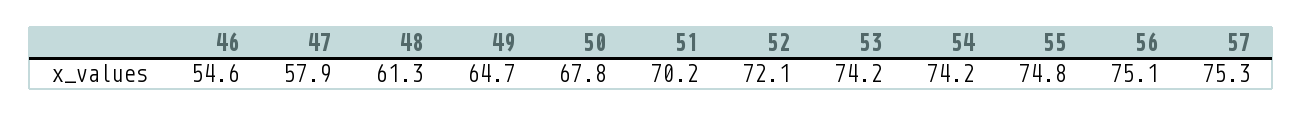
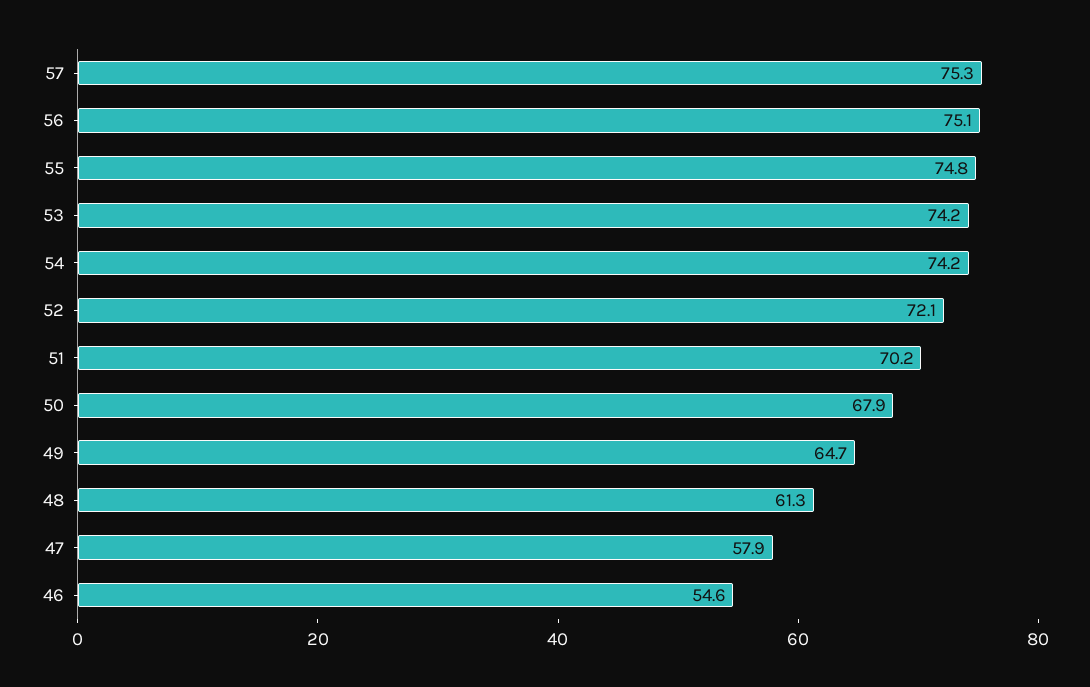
  {
    "46": 54.6,
    "47": 57.9,
    "48": 61.3,
    "49": 64.7,
-   "50": 67.8,
+   "50": 67.9,
    "51": 70.2,
    "52": 72.1,
    "53": 74.2,
    "54": 74.2,
    "55": 74.8,
    "56": 75.1,
    "57": 75.3
  }

